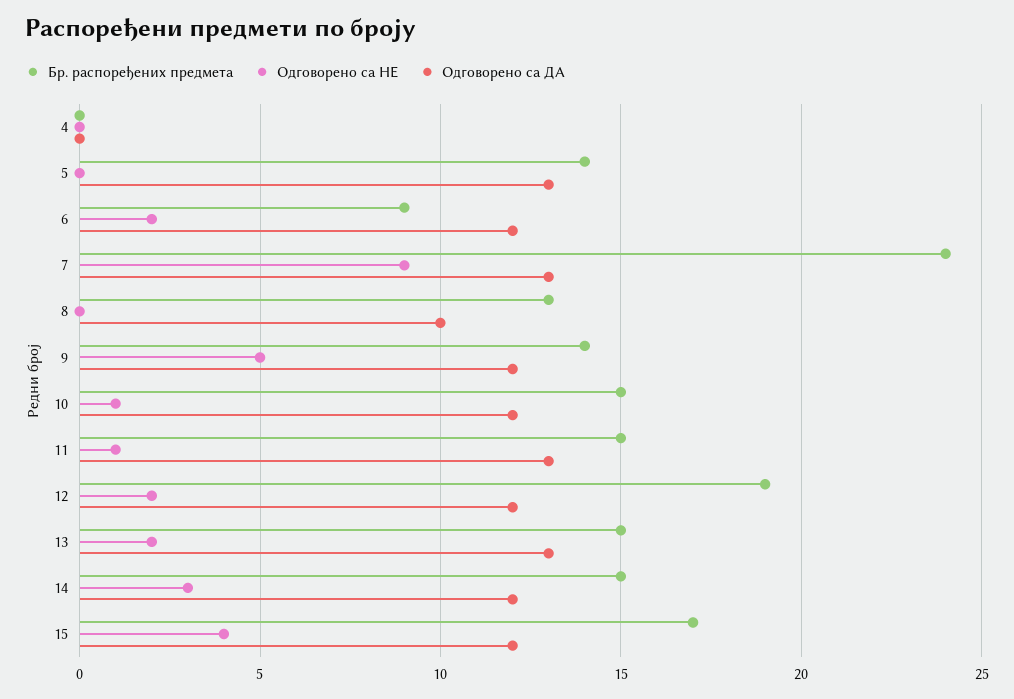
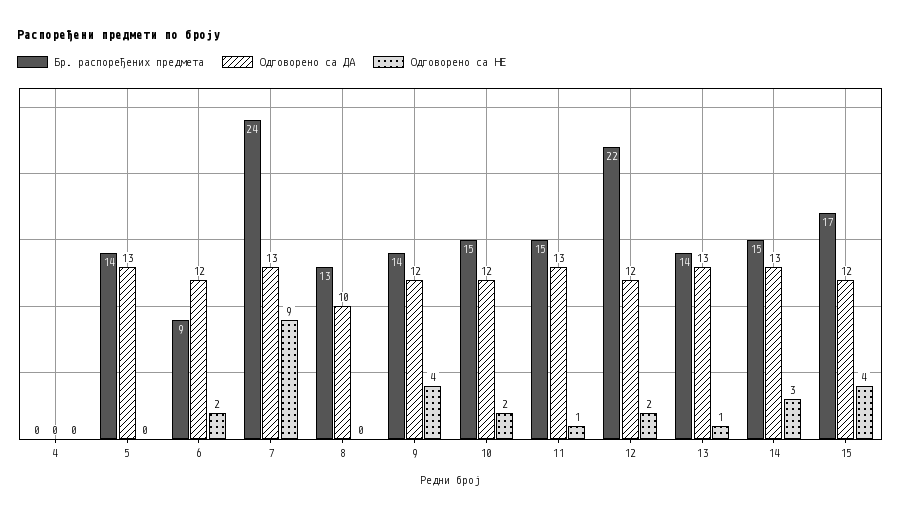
  {
    "Бр. распоређених предмета": {
      "4": 0,
      "5": 14,
      "6": 9,
      "7": 24,
      "8": 13,
      "9": 14,
      "10": 15,
      "11": 15,
-     "12": 19,
+     "12": 22,
-     "13": 15,
+     "13": 14,
      "14": 15,
      "15": 17
    },
    "Одговорено са НЕ": {
      "4": 0,
      "5": 0,
      "6": 2,
      "7": 9,
      "8": 0,
-     "9": 5,
+     "9": 4,
-     "10": 1,
+     "10": 2,
      "11": 1,
      "12": 2,
-     "13": 2,
+     "13": 1,
      "14": 3,
      "15": 4
    },
    "Одговорено са ДА": {
      "4": 0,
      "5": 13,
      "6": 12,
      "7": 13,
      "8": 10,
      "9": 12,
      "10": 12,
      "11": 13,
      "12": 12,
      "13": 13,
-     "14": 12,
+     "14": 13,
      "15": 12
    }
  }

